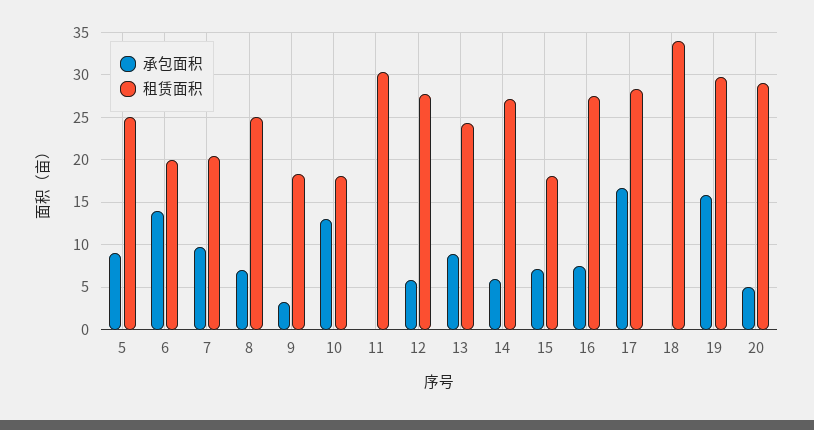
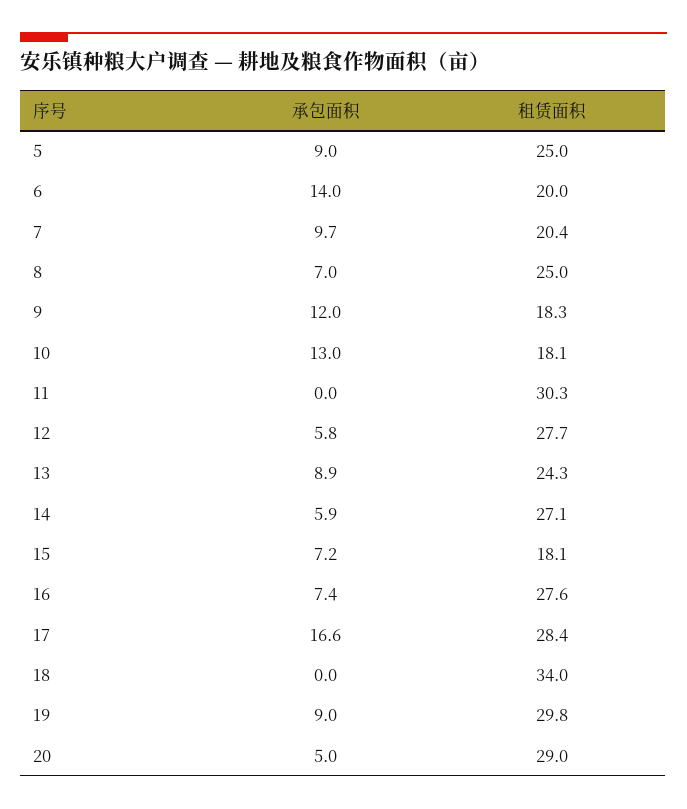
  {
    "承包面积": {
      "5": 9,
      "6": 14,
      "7": 9.7,
      "8": 7,
-     "9": 3,
+     "9": 12,
      "10": 13,
      "11": 0,
      "12": 5.8,
      "13": 8.9,
      "14": 5.9,
      "15": 7.2,
      "16": 7.4,
      "17": 16.6,
      "18": 0,
-     "19": 16,
+     "19": 9,
      "20": 5
    },
    "租赁面积": {
      "5": 25,
      "6": 20,
      "7": 20.4,
      "8": 25,
      "9": 18.3,
      "10": 18.1,
      "11": 30.3,
      "12": 27.7,
      "13": 24.3,
      "14": 27.1,
      "15": 18.1,
      "16": 27.6,
      "17": 28.4,
      "18": 34,
      "19": 29.8,
      "20": 29
    }
  }

